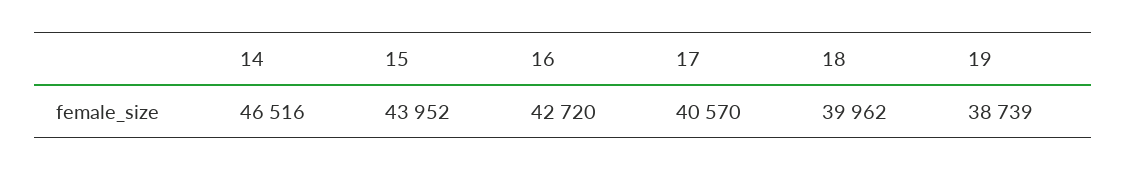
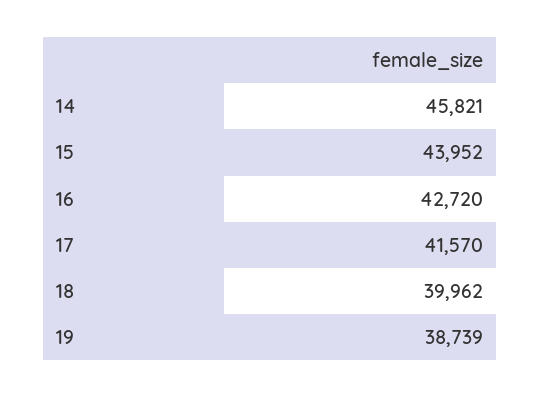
  {
-   "14": 46516,
+   "14": 45821,
    "15": 43952,
    "16": 42720,
-   "17": 40570,
+   "17": 41570,
    "18": 39962,
    "19": 38739
  }

